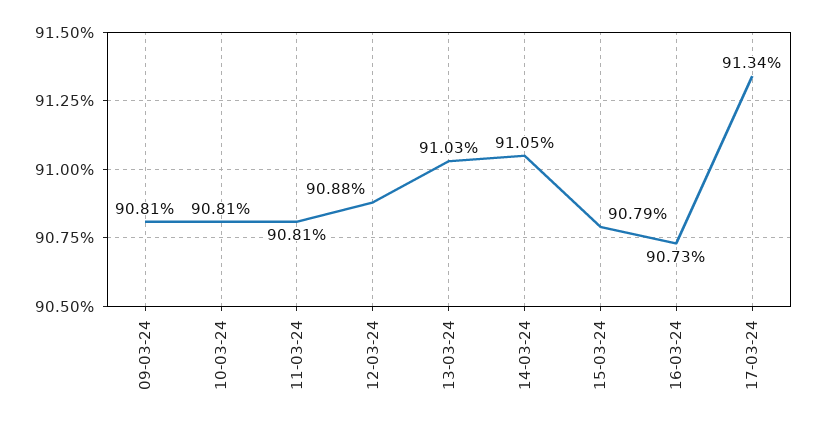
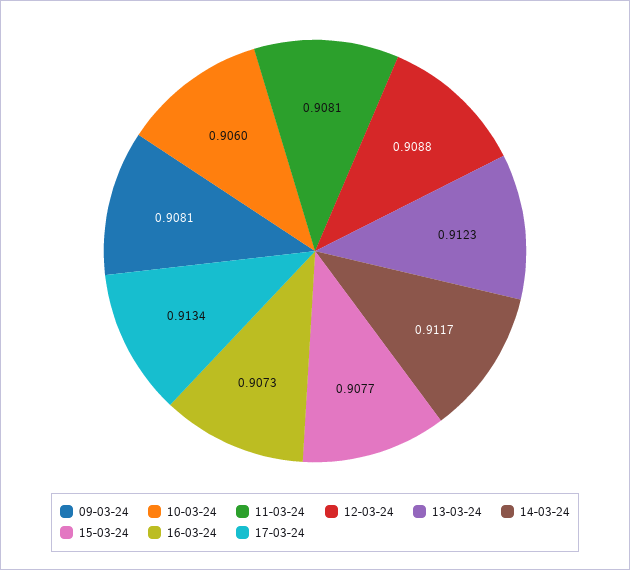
  {
    "09-03-24": 0.9081,
-   "10-03-24": 0.9081,
+   "10-03-24": 0.906,
    "11-03-24": 0.9081,
    "12-03-24": 0.9088,
-   "13-03-24": 0.9103,
+   "13-03-24": 0.9123,
-   "14-03-24": 0.9105,
+   "14-03-24": 0.9117,
-   "15-03-24": 0.9079,
+   "15-03-24": 0.9077,
    "16-03-24": 0.9073,
    "17-03-24": 0.9134
  }

